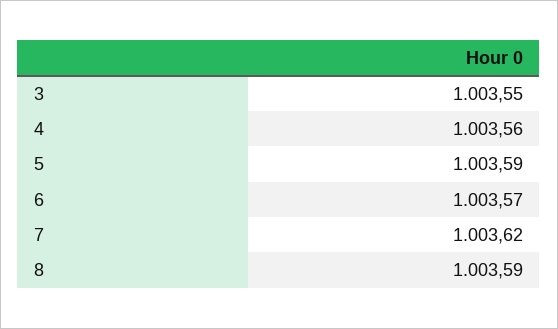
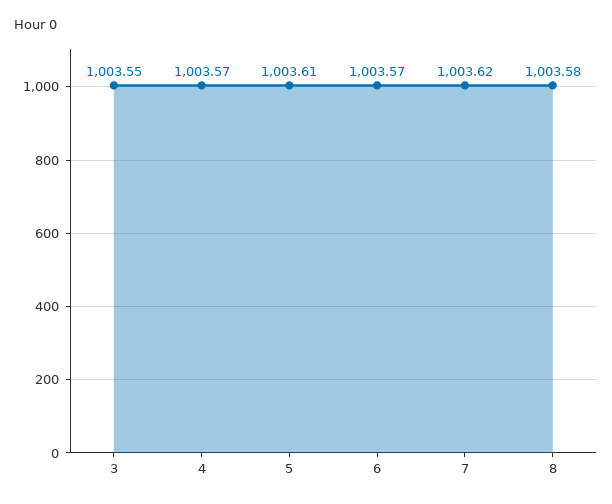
  {
    "3": 1003.55,
-   "4": 1003.56,
+   "4": 1003.57,
-   "5": 1003.59,
+   "5": 1003.61,
    "6": 1003.57,
    "7": 1003.62,
-   "8": 1003.59
+   "8": 1003.58
  }

